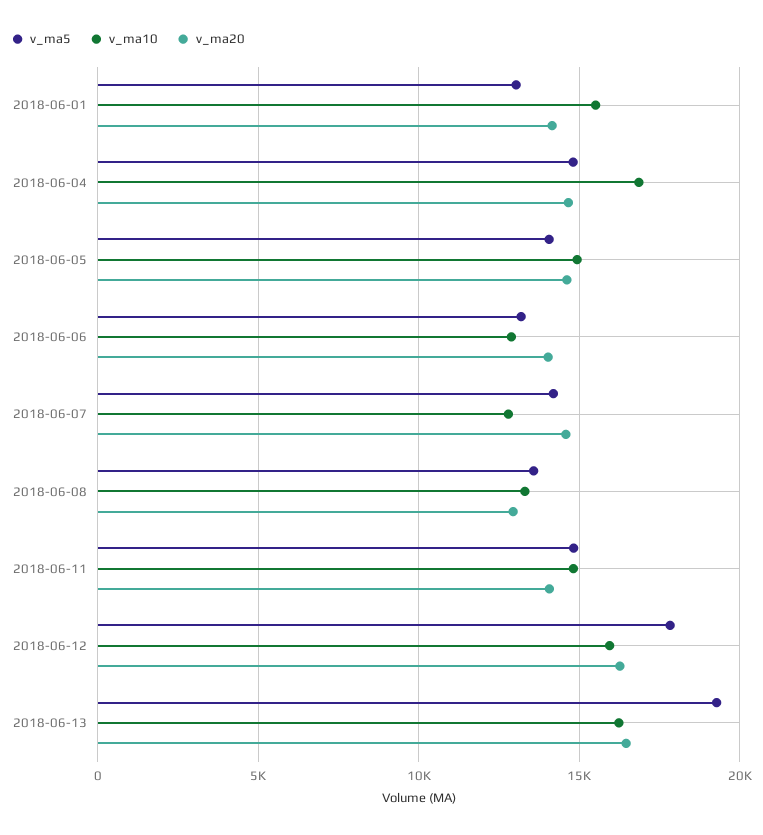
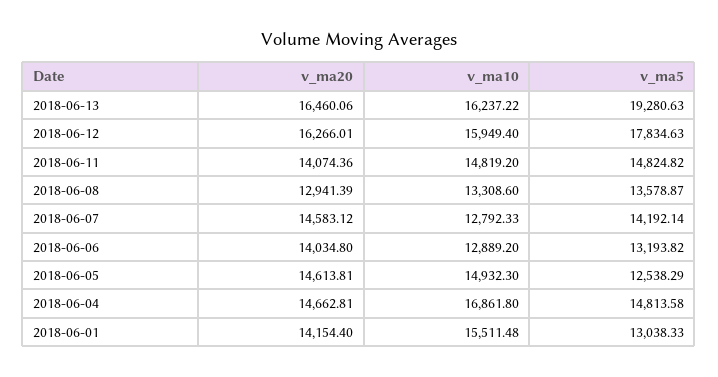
  {
    "v_ma5": {
      "2018-06-01": 13038.33,
      "2018-06-04": 14813.58,
-     "2018-06-05": 14000,
+     "2018-06-05": 12538.29,
      "2018-06-06": 13193.82,
      "2018-06-07": 14192.14,
      "2018-06-08": 13578.87,
      "2018-06-11": 14824.82,
      "2018-06-12": 17834.63,
      "2018-06-13": 19280.63
    },
    "v_ma10": {
      "2018-06-01": 15511.48,
      "2018-06-04": 16861.8,
      "2018-06-05": 14932.3,
      "2018-06-06": 12889.2,
      "2018-06-07": 12792.33,
      "2018-06-08": 13308.6,
      "2018-06-11": 14819.2,
      "2018-06-12": 15949.4,
      "2018-06-13": 16237.22
    },
    "v_ma20": {
      "2018-06-01": 14154.4,
      "2018-06-04": 14662.81,
      "2018-06-05": 14613.81,
      "2018-06-06": 14034.8,
      "2018-06-07": 14583.12,
      "2018-06-08": 12941.39,
      "2018-06-11": 14074.36,
      "2018-06-12": 16266.01,
      "2018-06-13": 16460.06
    }
  }

